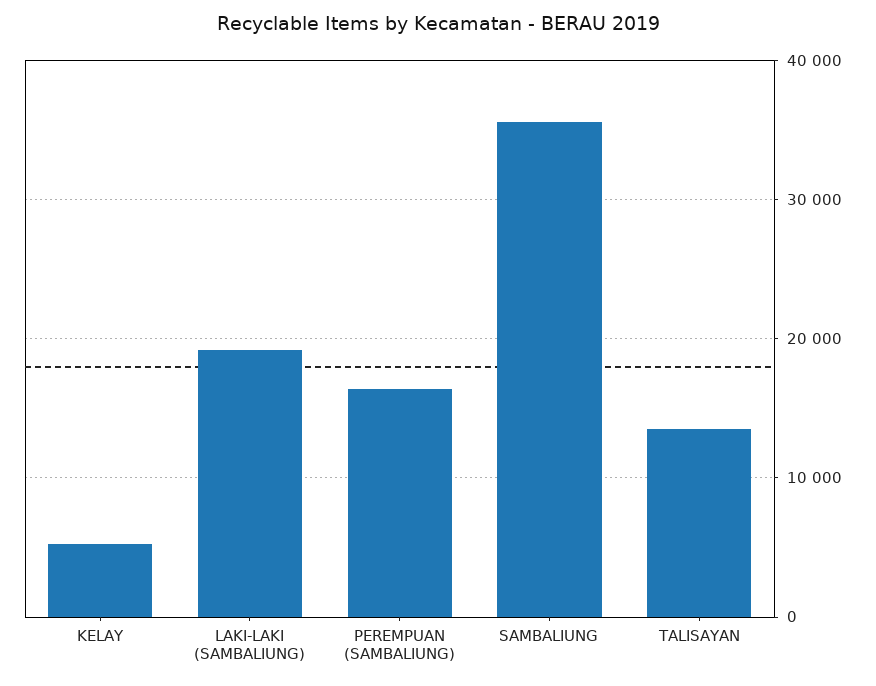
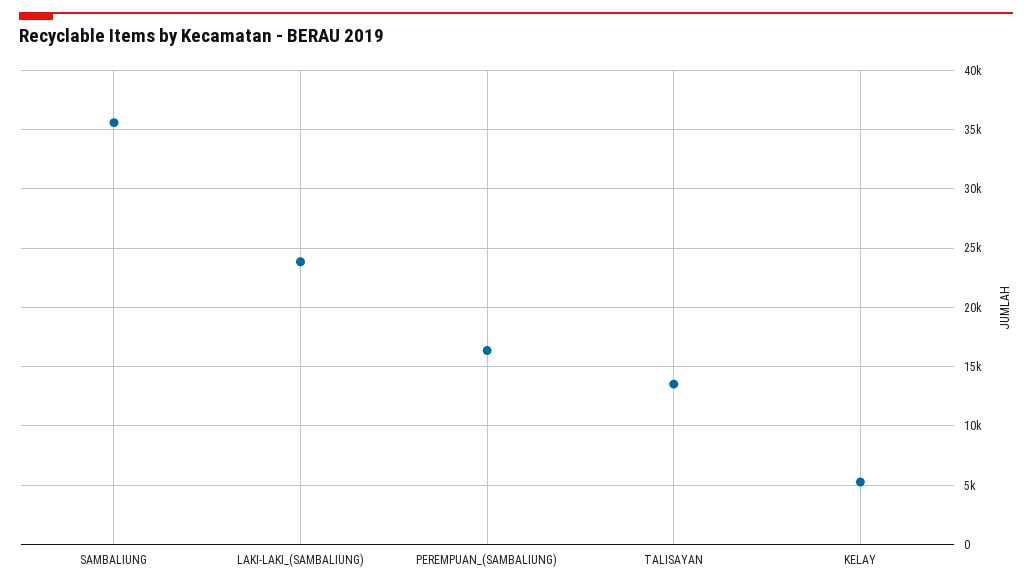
  {
    "KELAY": 5000,
-   "LAKI-LAKI (SAMBALIUNG)": 19000,
+   "LAKI-LAKI (SAMBALIUNG)": 24000,
    "PEREMPUAN (SAMBALIUNG)": 16000,
    "SAMBALIUNG": 36000,
    "TALISAYAN": 14000
  }

